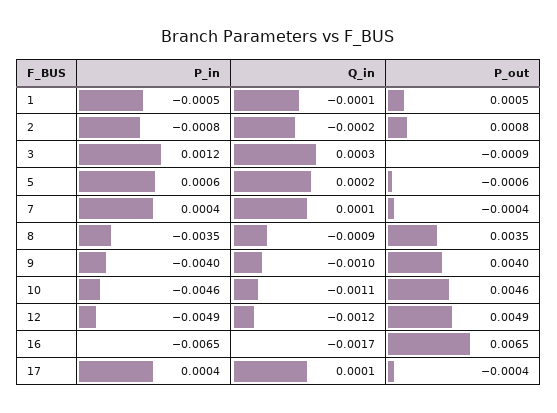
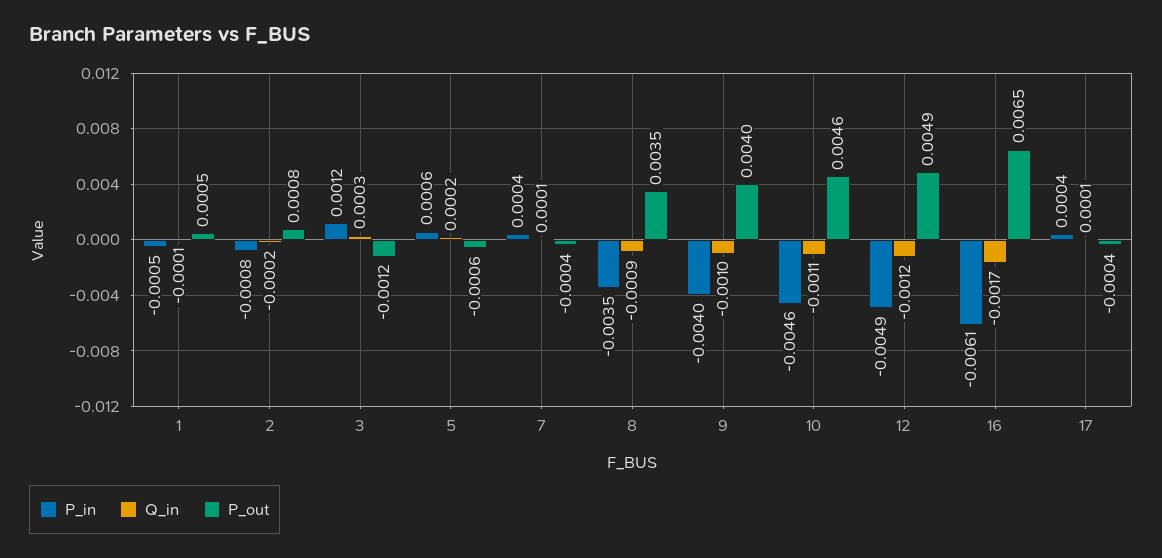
  {
    "P_in": {
      "1": -0.0005,
      "2": -0.0008,
      "3": 0.0012,
      "5": 0.0006,
      "7": 0.0004,
      "8": -0.0035,
      "9": -0.004,
      "10": -0.0046,
      "12": -0.0049,
-     "16": -0.0065,
+     "16": -0.0061,
      "17": 0.0004
    },
    "Q_in": {
      "1": -0.0001,
      "2": -0.0002,
      "3": 0.0003,
      "5": 0.0002,
      "7": 0.0001,
      "8": -0.0009,
      "9": -0.001,
      "10": -0.0011,
      "12": -0.0012,
      "16": -0.0017,
      "17": 0.0001
    },
    "P_out": {
      "1": 0.0005,
      "2": 0.0008,
-     "3": -0.0009,
+     "3": -0.0012,
      "5": -0.0006,
      "7": -0.0004,
      "8": 0.0035,
      "9": 0.004,
      "10": 0.0046,
      "12": 0.0049,
      "16": 0.0065,
      "17": -0.0004
    }
  }

